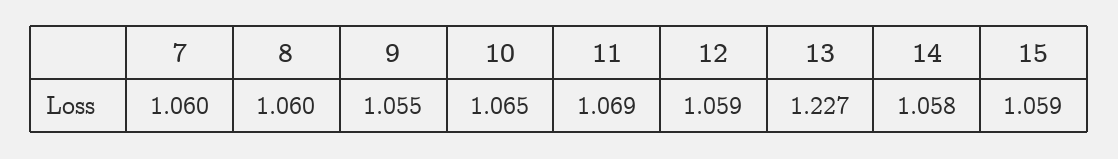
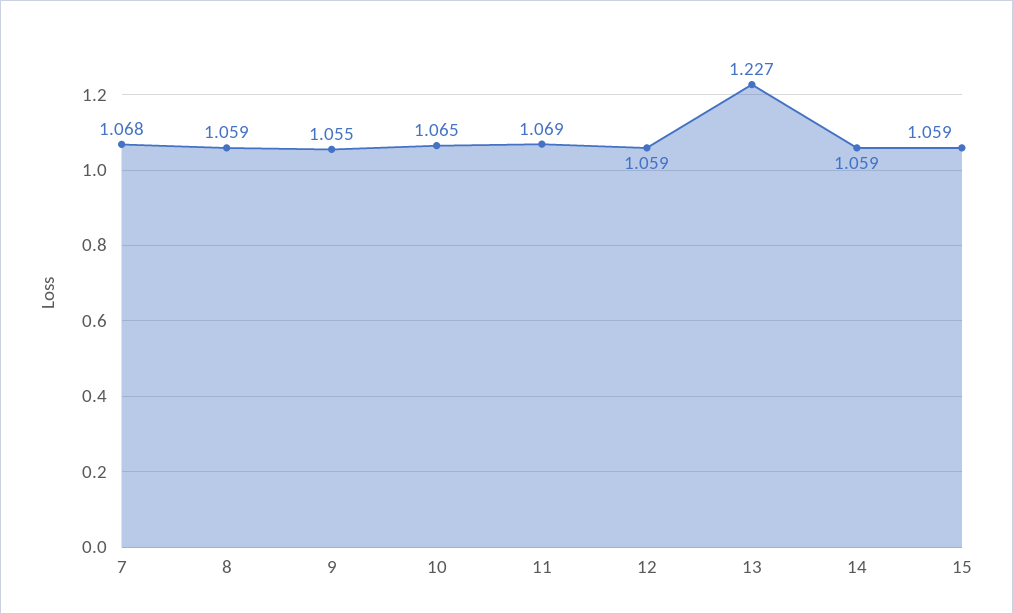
  {
-   "7": 1.06,
+   "7": 1.068,
-   "8": 1.06,
+   "8": 1.059,
    "9": 1.055,
    "10": 1.065,
    "11": 1.069,
    "12": 1.059,
    "13": 1.227,
-   "14": 1.058,
+   "14": 1.059,
    "15": 1.059
  }

